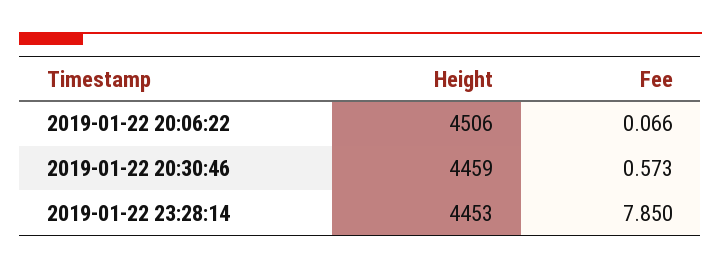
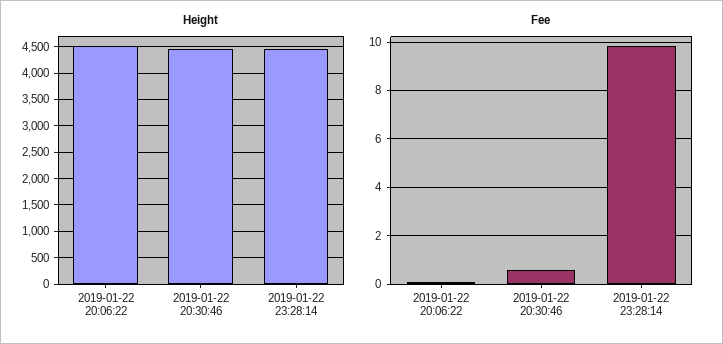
  {
    "Height": {
      "2019-01-22 20:06:22": 4506,
      "2019-01-22 20:30:46": 4459,
      "2019-01-22 23:28:14": 4453
    },
    "Fee": {
      "2019-01-22 20:06:22": 0.066,
      "2019-01-22 20:30:46": 0.573,
-     "2019-01-22 23:28:14": 7.85
+     "2019-01-22 23:28:14": 9.75
    }
  }

